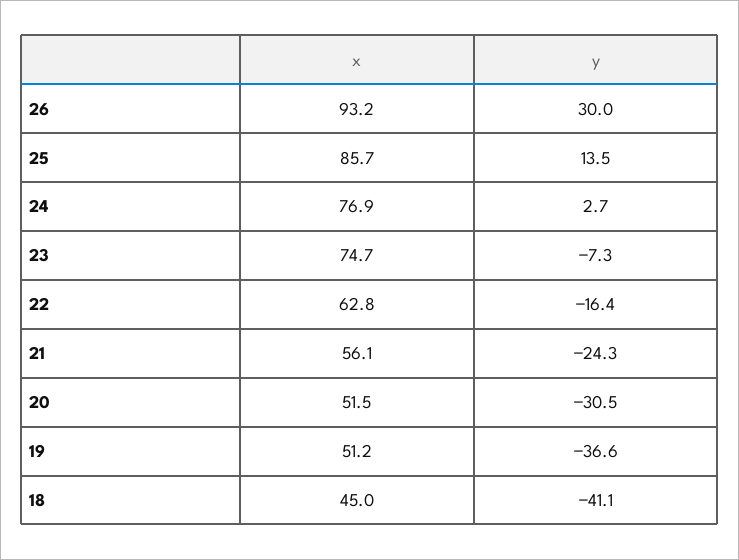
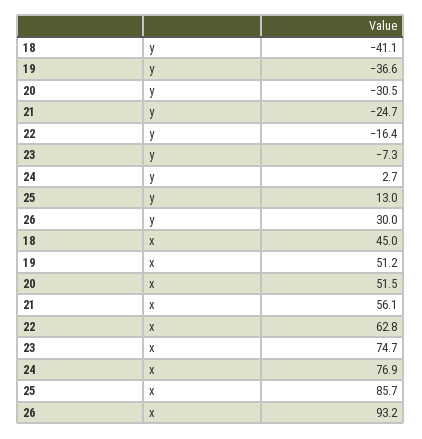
  {
    "x": {
      "26": 93.2,
      "25": 85.7,
      "24": 76.9,
      "23": 74.7,
      "22": 62.8,
      "21": 56.1,
      "20": 51.5,
      "19": 51.2,
      "18": 45
    },
    "y": {
      "26": 30,
-     "25": 13.5,
+     "25": 13,
      "24": 2.7,
      "23": -7.3,
      "22": -16.4,
-     "21": -24.3,
+     "21": -24.7,
      "20": -30.5,
      "19": -36.6,
      "18": -41.1
    }
  }

